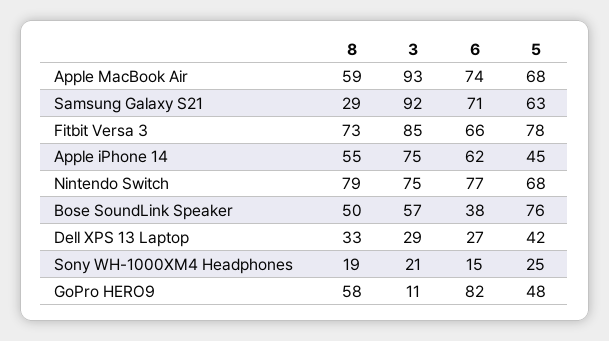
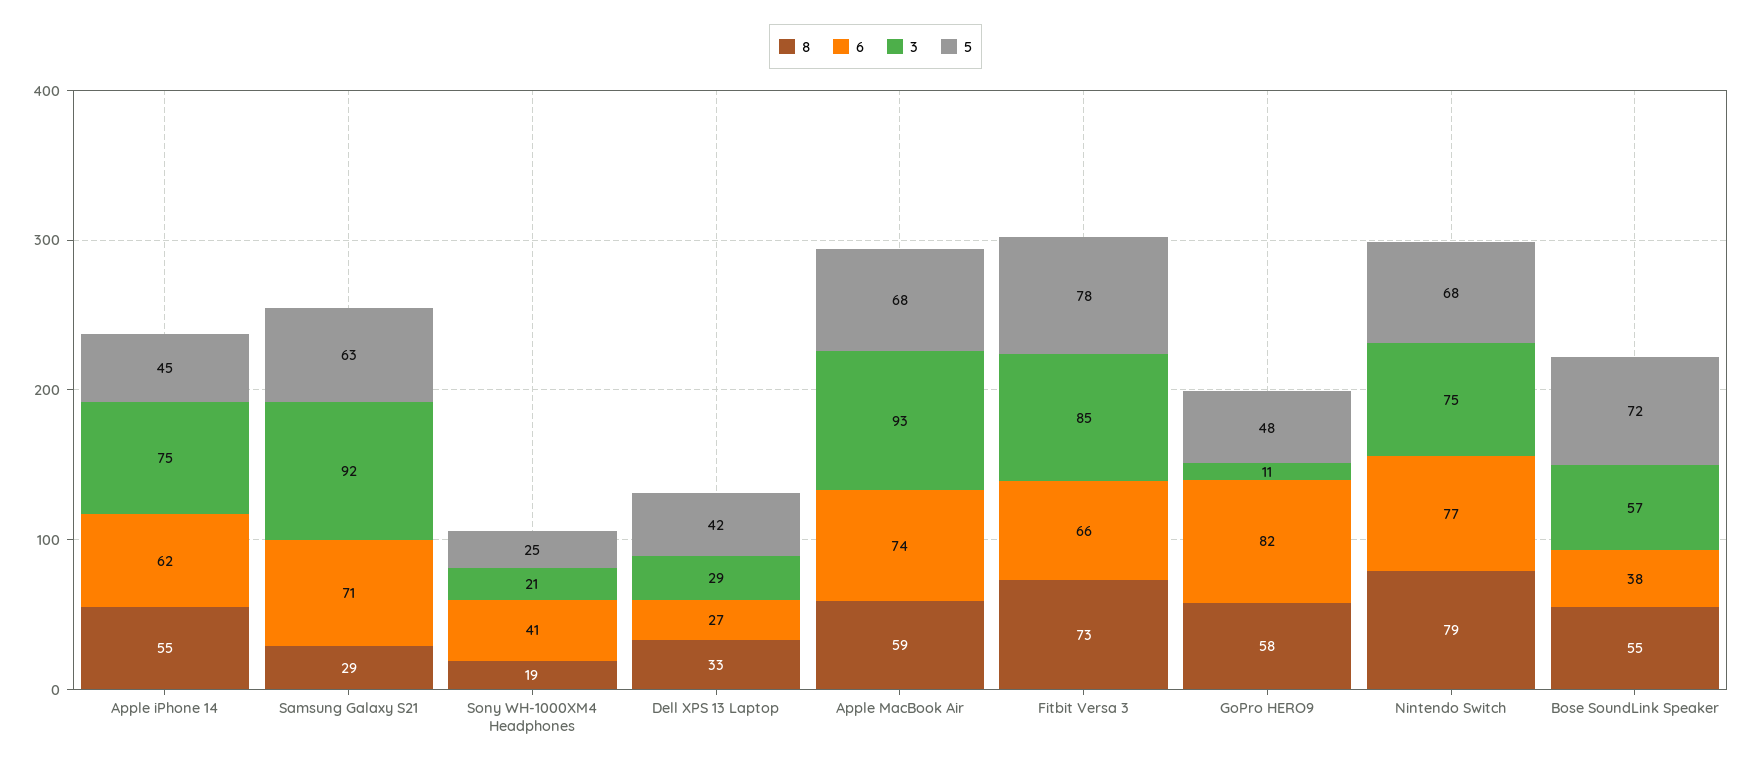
  {
    "8": {
      "Apple MacBook Air": 59,
      "Samsung Galaxy S21": 29,
      "Fitbit Versa 3": 73,
      "Apple iPhone 14": 55,
      "Nintendo Switch": 79,
-     "Bose SoundLink Speaker": 50,
+     "Bose SoundLink Speaker": 55,
      "Dell XPS 13 Laptop": 33,
      "Sony WH-1000XM4 Headphones": 19,
      "GoPro HERO9": 58
    },
    "3": {
      "Apple MacBook Air": 93,
      "Samsung Galaxy S21": 92,
      "Fitbit Versa 3": 85,
      "Apple iPhone 14": 75,
      "Nintendo Switch": 75,
      "Bose SoundLink Speaker": 57,
      "Dell XPS 13 Laptop": 29,
      "Sony WH-1000XM4 Headphones": 21,
      "GoPro HERO9": 11
    },
    "6": {
      "Apple MacBook Air": 74,
      "Samsung Galaxy S21": 71,
      "Fitbit Versa 3": 66,
      "Apple iPhone 14": 62,
      "Nintendo Switch": 77,
      "Bose SoundLink Speaker": 38,
      "Dell XPS 13 Laptop": 27,
-     "Sony WH-1000XM4 Headphones": 15,
+     "Sony WH-1000XM4 Headphones": 41,
      "GoPro HERO9": 82
    },
    "5": {
      "Apple MacBook Air": 68,
      "Samsung Galaxy S21": 63,
      "Fitbit Versa 3": 78,
      "Apple iPhone 14": 45,
      "Nintendo Switch": 68,
-     "Bose SoundLink Speaker": 76,
+     "Bose SoundLink Speaker": 72,
      "Dell XPS 13 Laptop": 42,
      "Sony WH-1000XM4 Headphones": 25,
      "GoPro HERO9": 48
    }
  }

